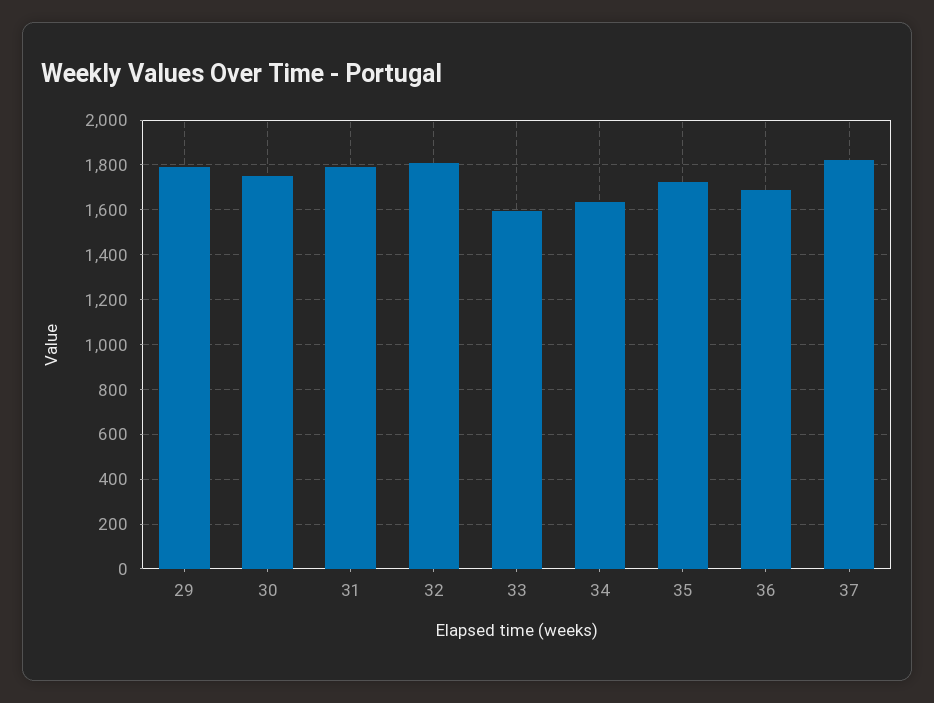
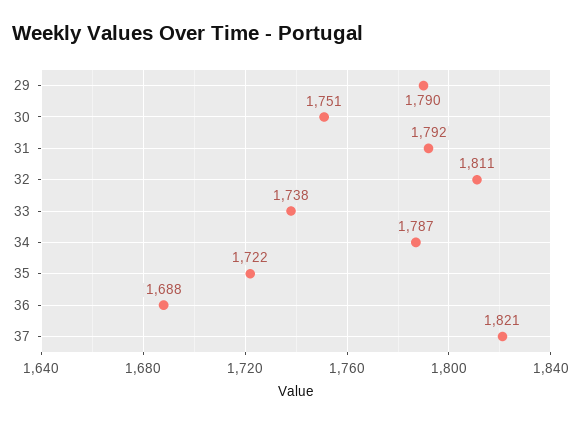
  {
    "29": 1790,
    "30": 1751,
    "31": 1792,
    "32": 1811,
-   "33": 1600,
+   "33": 1738,
-   "34": 1650,
+   "34": 1787,
    "35": 1722,
    "36": 1688,
    "37": 1821
  }

